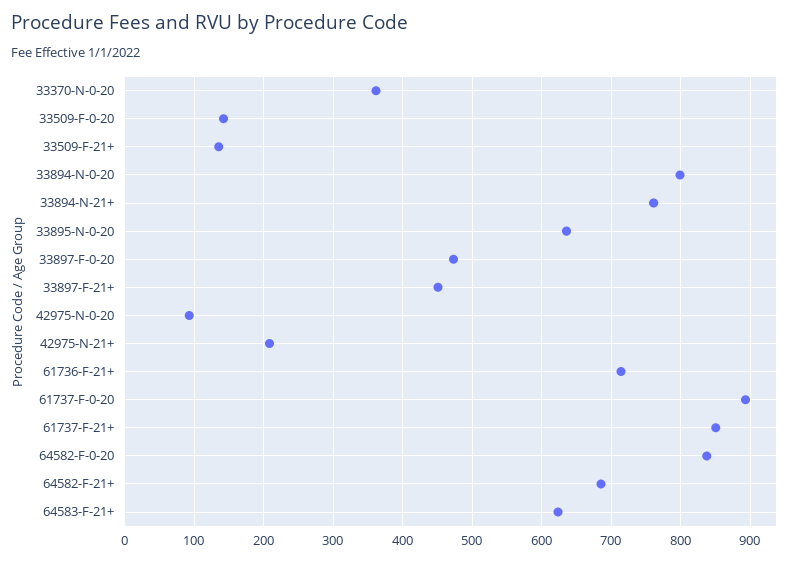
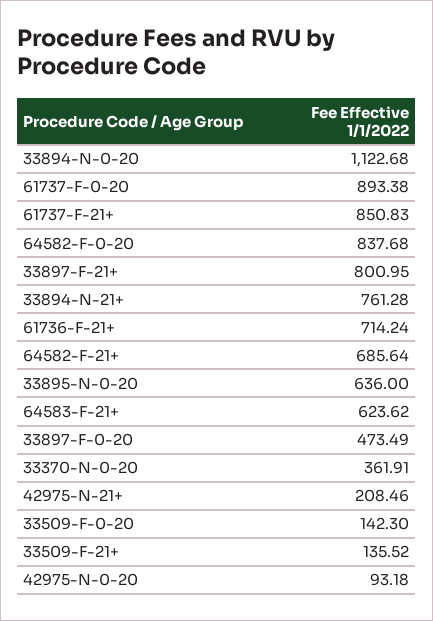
  {
    "33370-N-0-20": 361.91,
    "33509-F-0-20": 142.3,
    "33509-F-21+": 135.52,
-   "33894-N-0-20": 800,
+   "33894-N-0-20": 1122.68,
    "33894-N-21+": 761.28,
    "33895-N-0-20": 636,
    "33897-F-0-20": 473.49,
-   "33897-F-21+": 450,
+   "33897-F-21+": 800.95,
    "42975-N-0-20": 93.18,
    "42975-N-21+": 208.46,
    "61736-F-21+": 714.24,
    "61737-F-0-20": 893.38,
    "61737-F-21+": 850.83,
    "64582-F-0-20": 837.68,
    "64582-F-21+": 685.64,
    "64583-F-21+": 623.62
  }

